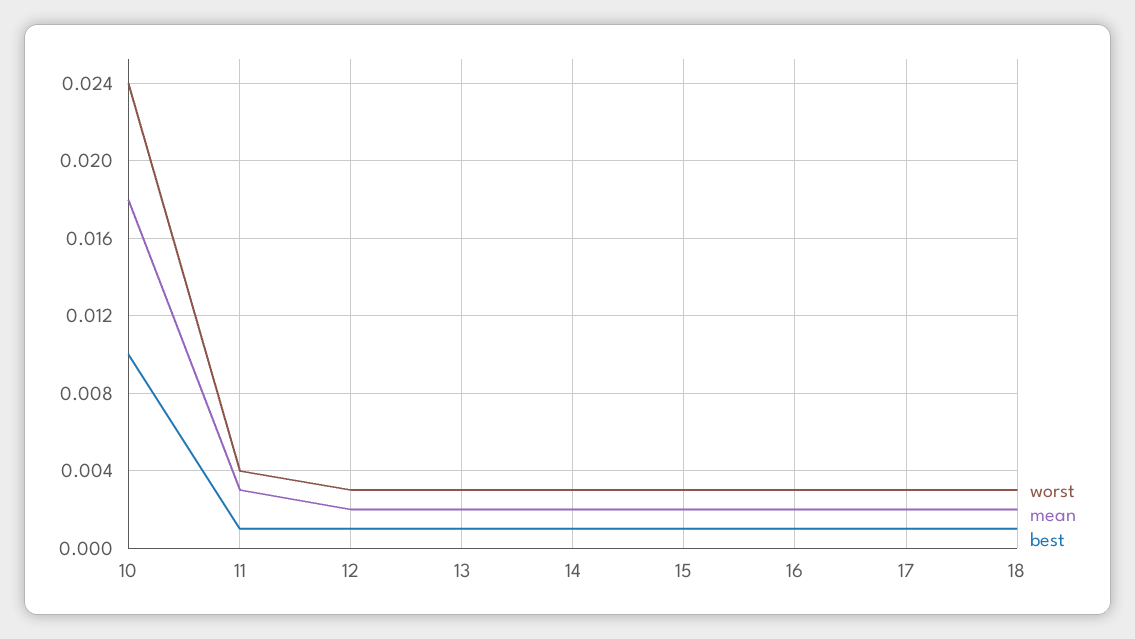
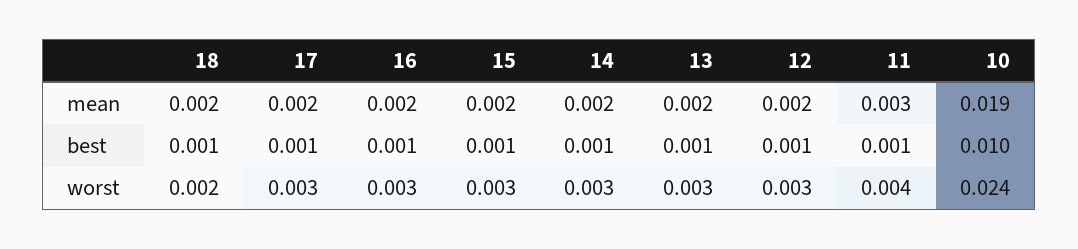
  {
    "worst": {
      "10": 0.024,
      "11": 0.004,
      "12": 0.003,
      "13": 0.003,
      "14": 0.003,
      "15": 0.003,
      "16": 0.003,
      "17": 0.003,
-     "18": 0.003
+     "18": 0.002
    },
    "mean": {
-     "10": 0.018,
+     "10": 0.019,
      "11": 0.003,
      "12": 0.002,
      "13": 0.002,
      "14": 0.002,
      "15": 0.002,
      "16": 0.002,
      "17": 0.002,
      "18": 0.002
    },
    "best": {
      "10": 0.01,
      "11": 0.001,
      "12": 0.001,
      "13": 0.001,
      "14": 0.001,
      "15": 0.001,
      "16": 0.001,
      "17": 0.001,
      "18": 0.001
    }
  }

